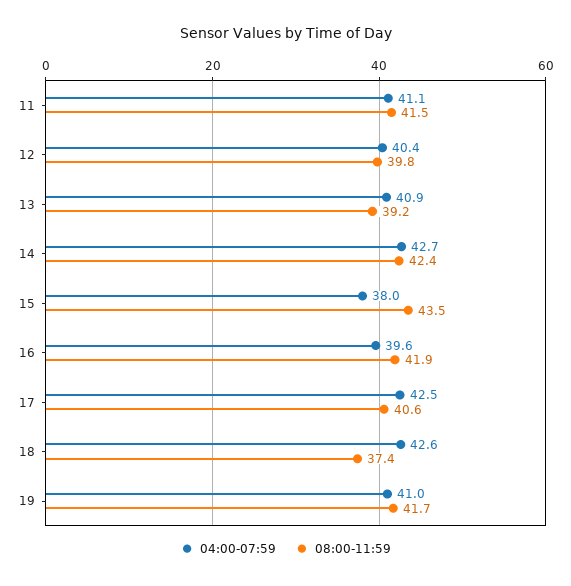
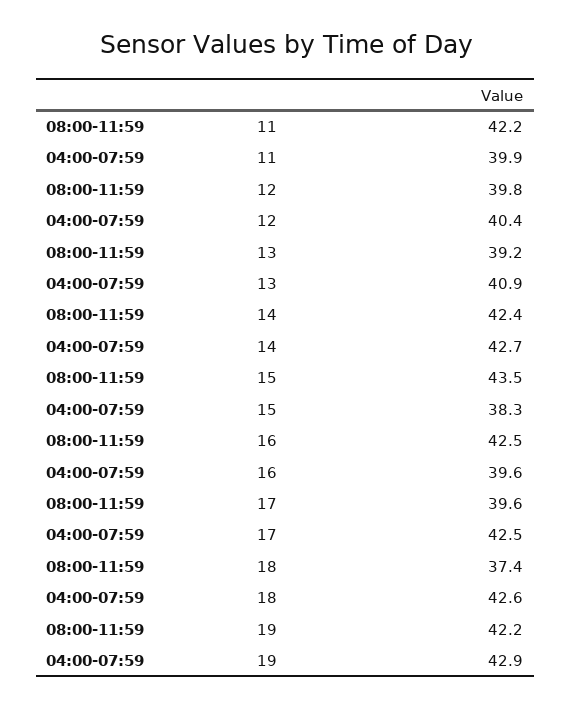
  {
    "04:00-07:59": {
-     "11": 41.1,
+     "11": 39.9,
      "12": 40.4,
      "13": 40.9,
      "14": 42.7,
-     "15": 38,
+     "15": 38.3,
      "16": 39.6,
      "17": 42.5,
      "18": 42.6,
-     "19": 41
+     "19": 42.9
    },
    "08:00-11:59": {
-     "11": 41.5,
+     "11": 42.2,
      "12": 39.8,
      "13": 39.2,
      "14": 42.4,
      "15": 43.5,
-     "16": 41.9,
+     "16": 42.5,
-     "17": 40.6,
+     "17": 39.6,
      "18": 37.4,
-     "19": 41.7
+     "19": 42.2
    }
  }

